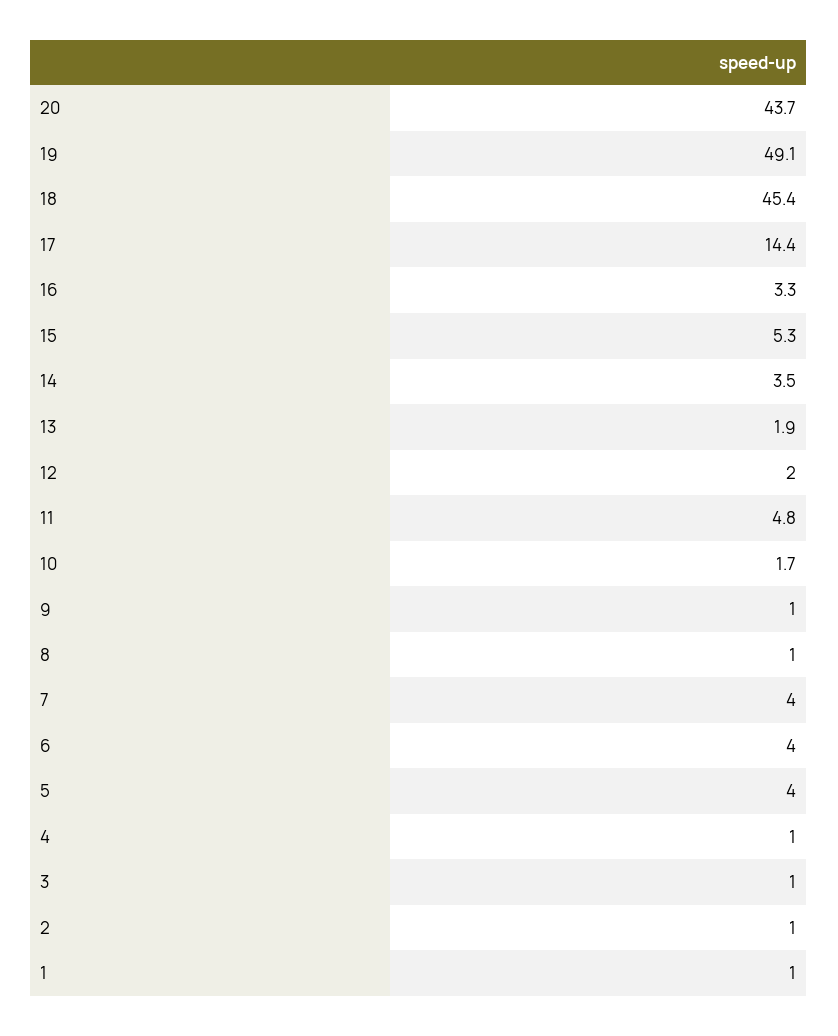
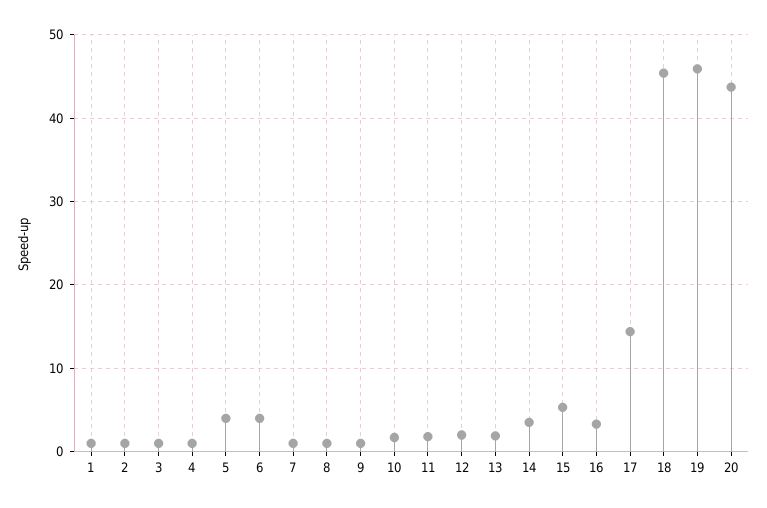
  {
    "20": 43.7,
-   "19": 49.1,
+   "19": 46,
    "18": 45.4,
    "17": 14.4,
    "16": 3.3,
    "15": 5.3,
    "14": 3.5,
    "13": 1.9,
    "12": 2,
-   "11": 4.8,
+   "11": 2,
    "10": 1.7,
    "9": 1,
    "8": 1,
-   "7": 4,
+   "7": 1,
    "6": 4,
    "5": 4,
    "4": 1,
    "3": 1,
    "2": 1,
    "1": 1
  }

